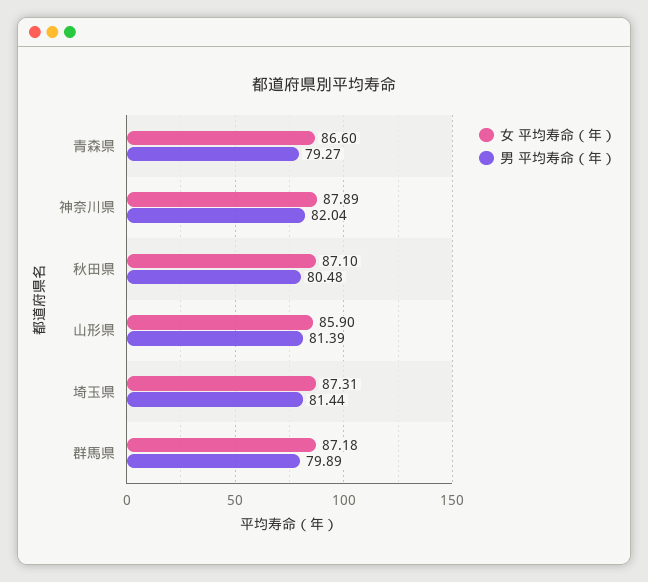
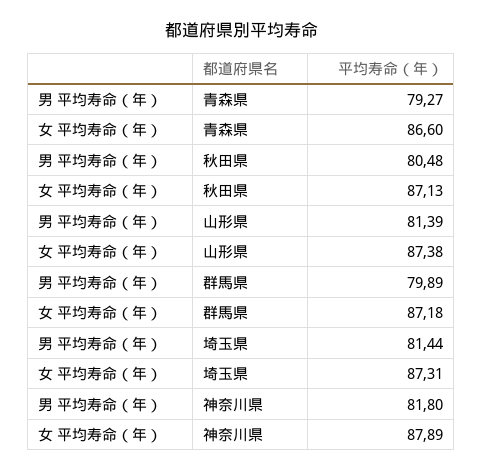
  {
    "女 平均寿命（年）": {
      "青森県": 86.6,
      "神奈川県": 87.89,
-     "秋田県": 87.1,
+     "秋田県": 87.13,
-     "山形県": 85.9,
+     "山形県": 87.38,
      "埼玉県": 87.31,
      "群馬県": 87.18
    },
    "男 平均寿命（年）": {
      "青森県": 79.27,
-     "神奈川県": 82.04,
+     "神奈川県": 81.8,
      "秋田県": 80.48,
      "山形県": 81.39,
      "埼玉県": 81.44,
      "群馬県": 79.89
    }
  }

